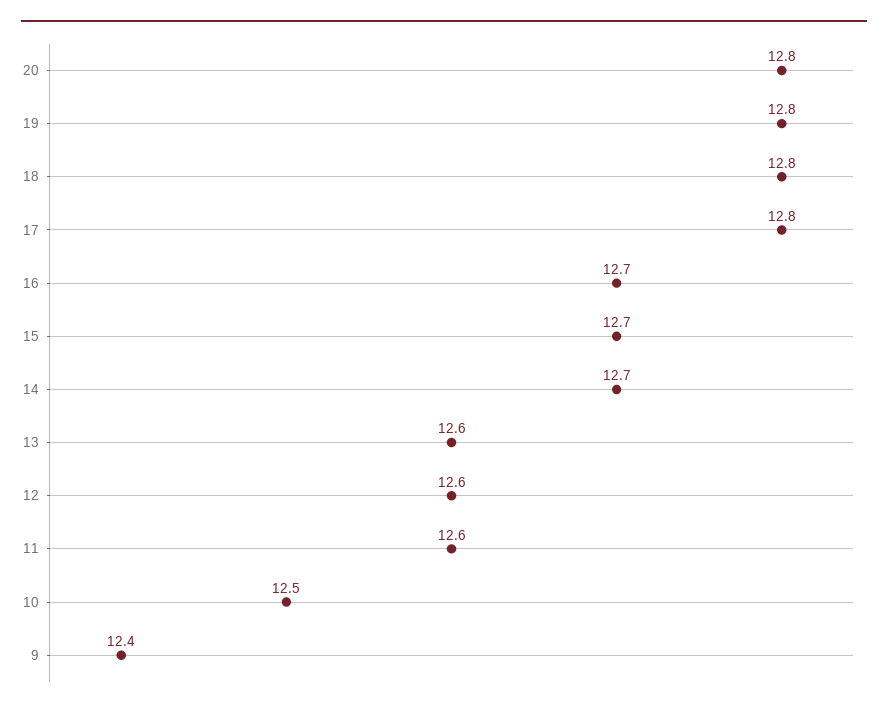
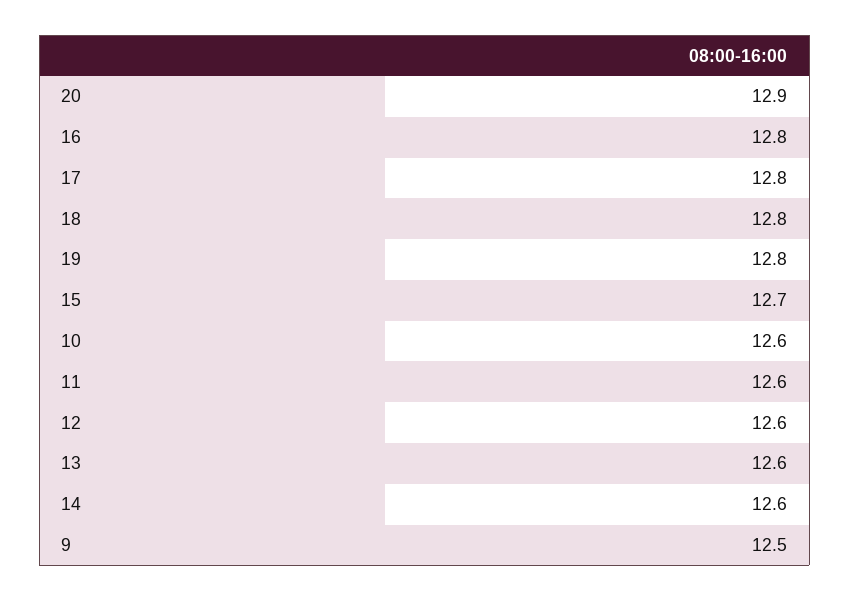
  {
-   "20": 12.8,
+   "20": 12.9,
    "19": 12.8,
    "18": 12.8,
    "17": 12.8,
-   "16": 12.7,
+   "16": 12.8,
    "15": 12.7,
-   "14": 12.7,
+   "14": 12.6,
    "13": 12.6,
    "12": 12.6,
    "11": 12.6,
-   "10": 12.5,
+   "10": 12.6,
-   "9": 12.4
+   "9": 12.5
  }

